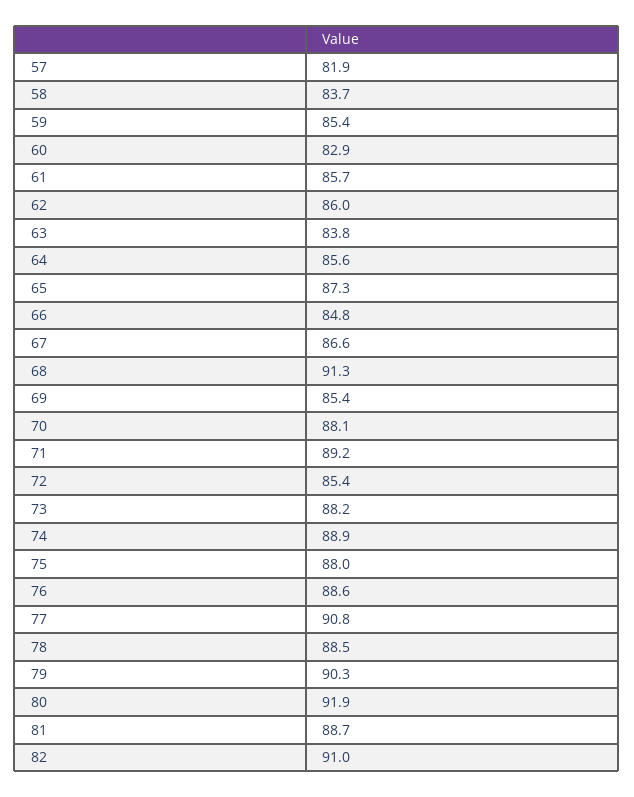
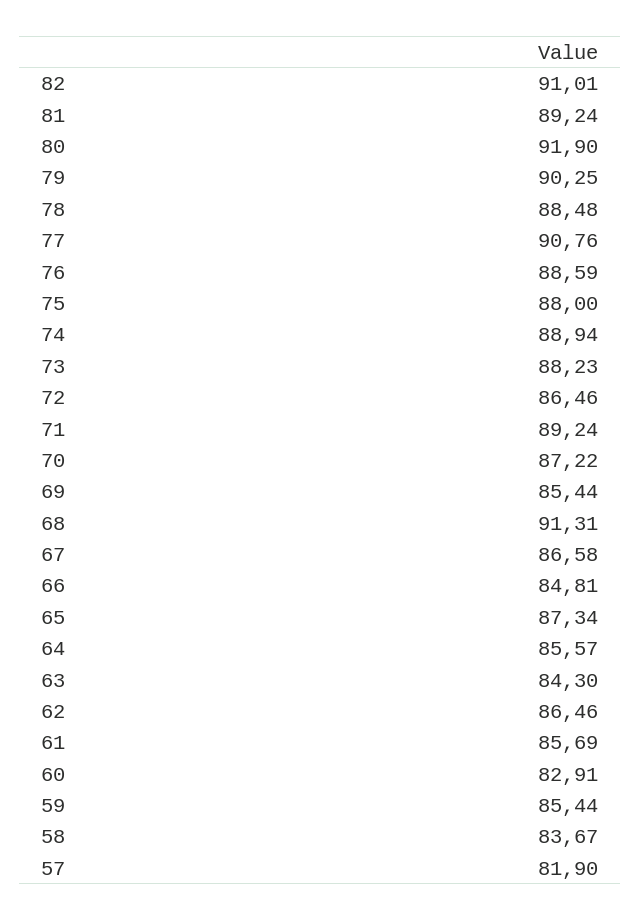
  {
    "57": 81.9,
    "58": 83.67,
    "59": 85.44,
    "60": 82.91,
    "61": 85.69,
-   "62": 86,
+   "62": 86.46,
-   "63": 83.8,
+   "63": 84.3,
    "64": 85.57,
    "65": 87.34,
    "66": 84.81,
    "67": 86.58,
    "68": 91.31,
    "69": 85.44,
-   "70": 88.1,
+   "70": 87.22,
    "71": 89.24,
-   "72": 85.4,
+   "72": 86.46,
    "73": 88.23,
    "74": 88.94,
    "75": 88,
    "76": 88.59,
    "77": 90.76,
    "78": 88.48,
    "79": 90.25,
    "80": 91.9,
-   "81": 88.7,
+   "81": 89.24,
    "82": 91.01
  }

